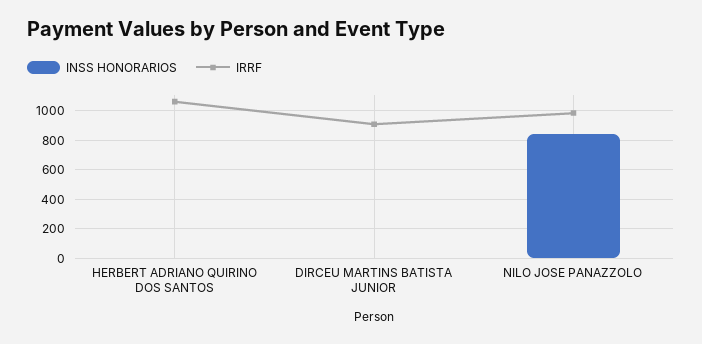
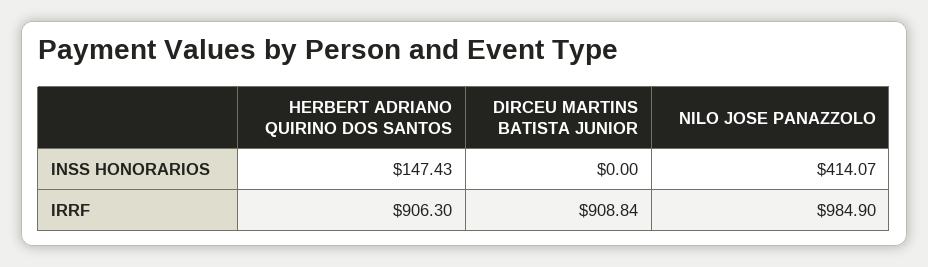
  {
    "INSS HONORARIOS": {
-     "HERBERT ADRIANO QUIRINO DOS SANTOS": 0,
+     "HERBERT ADRIANO QUIRINO DOS SANTOS": 147.43,
      "DIRCEU MARTINS BATISTA JUNIOR": 0,
-     "NILO JOSE PANAZZOLO": 850
+     "NILO JOSE PANAZZOLO": 414.07
    },
    "IRRF": {
-     "HERBERT ADRIANO QUIRINO DOS SANTOS": 1050,
+     "HERBERT ADRIANO QUIRINO DOS SANTOS": 906.3,
      "DIRCEU MARTINS BATISTA JUNIOR": 908.84,
      "NILO JOSE PANAZZOLO": 984.9
    }
  }

